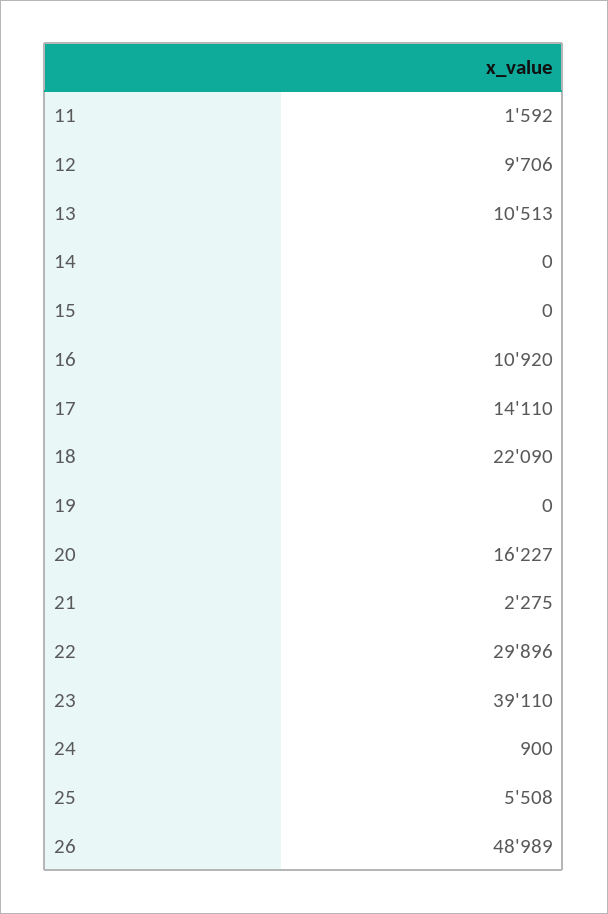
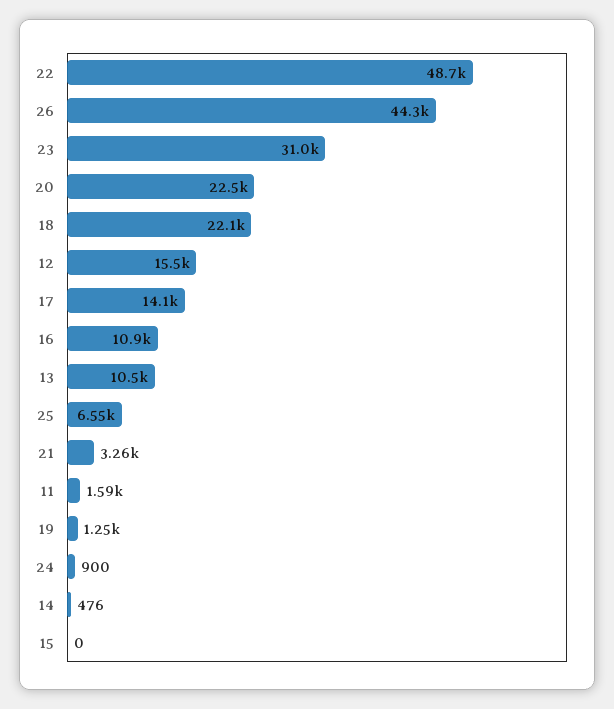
  {
    "11": 1592,
-   "12": 9706,
+   "12": 15500,
    "13": 10513,
-   "14": 0,
+   "14": 476,
    "15": 0,
    "16": 10920,
    "17": 14110,
    "18": 22090,
-   "19": 0,
+   "19": 1250,
-   "20": 16227,
+   "20": 22500,
-   "21": 2275,
+   "21": 3260,
-   "22": 29896,
+   "22": 48700,
-   "23": 39110,
+   "23": 31000,
    "24": 900,
-   "25": 5508,
+   "25": 6550,
-   "26": 48989
+   "26": 44300
  }

